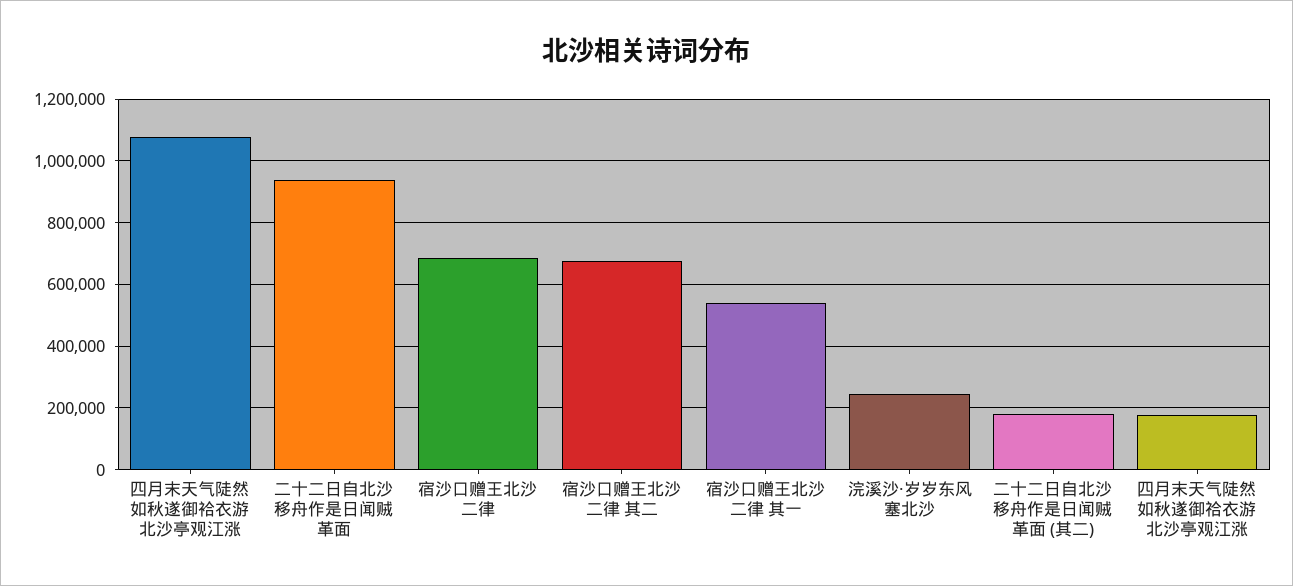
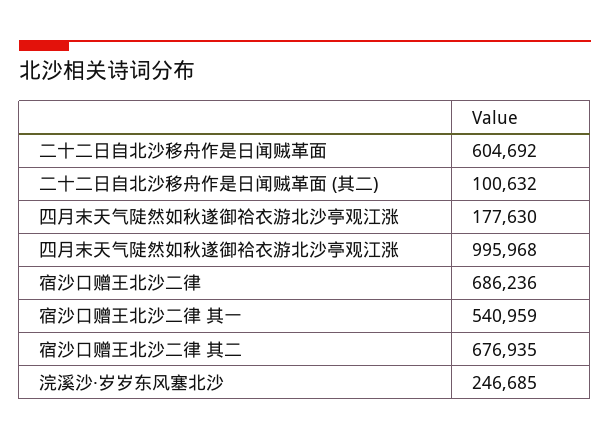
  {
-   "四月末天气陡然如秋遂御袷衣游北沙亭观江涨": 1080000,
+   "四月末天气陡然如秋遂御袷衣游北沙亭观江涨": 995968,
-   "二十二日自北沙移舟作是日闻贼革面": 940000,
+   "二十二日自北沙移舟作是日闻贼革面": 604692,
    "宿沙口赠王北沙二律": 686236,
    "宿沙口赠王北沙二律 其二": 676935,
    "宿沙口赠王北沙二律 其一": 540959,
    "浣溪沙·岁岁东风塞北沙": 246685,
-   "二十二日自北沙移舟作是日闻贼革面 (其二)": 180000,
+   "二十二日自北沙移舟作是日闻贼革面 (其二)": 100632,
    "四月末天气陡然如秋遂御祫衣游北沙亭观江涨": 177630
  }

